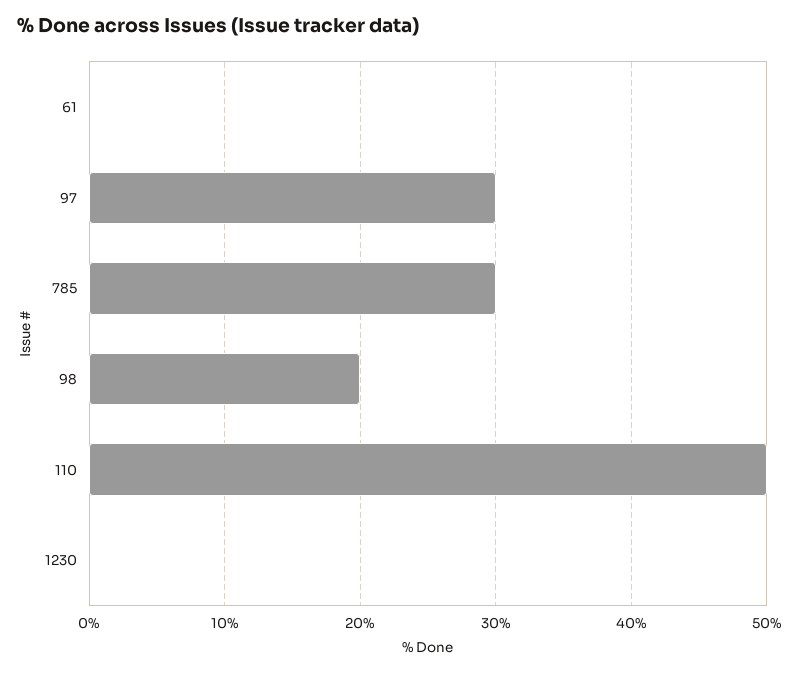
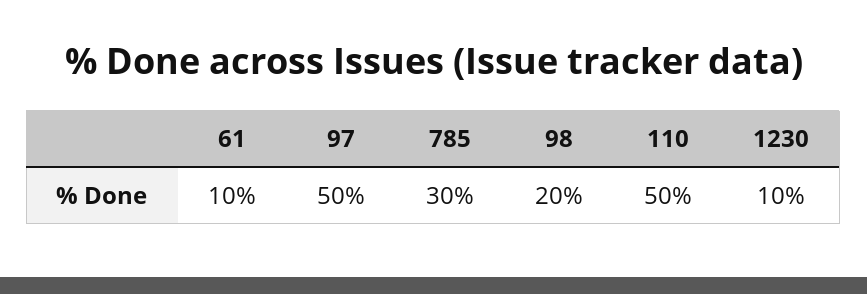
  {
-   "61": 0,
+   "61": 10,
-   "97": 30,
+   "97": 50,
    "785": 30,
    "98": 20,
    "110": 50,
-   "1230": 0
+   "1230": 10
  }

